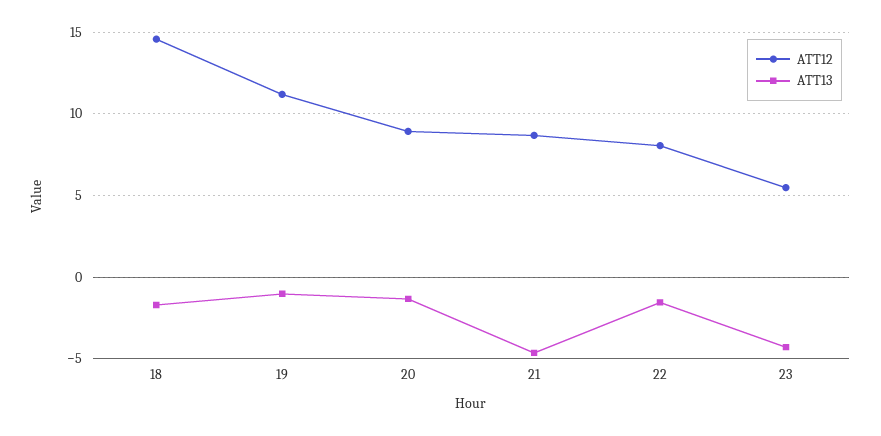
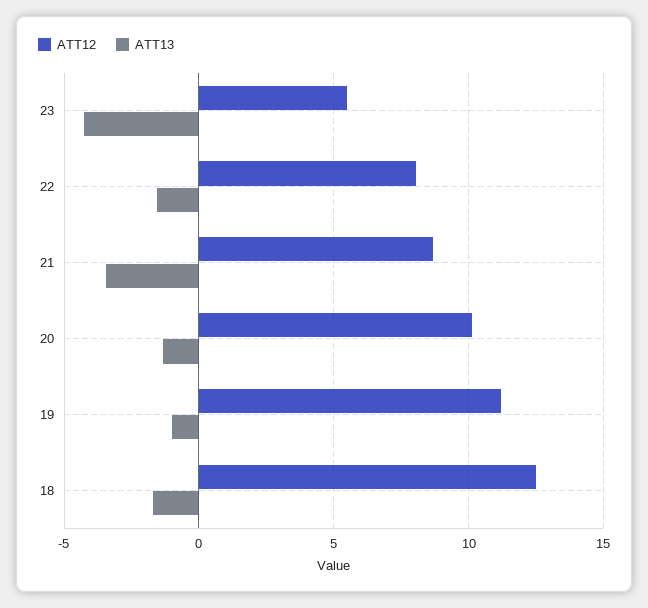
  {
    "ATT12": {
-     "18": 14.5,
+     "18": 12.5,
      "19": 11,
-     "20": 9,
+     "20": 10,
      "21": 8.5,
      "22": 8,
      "23": 5.5
    },
    "ATT13": {
      "18": -1.5,
      "19": -1,
      "20": -1.5,
-     "21": -4.5,
+     "21": -3.5,
      "22": -1.5,
      "23": -4.5
    }
  }

